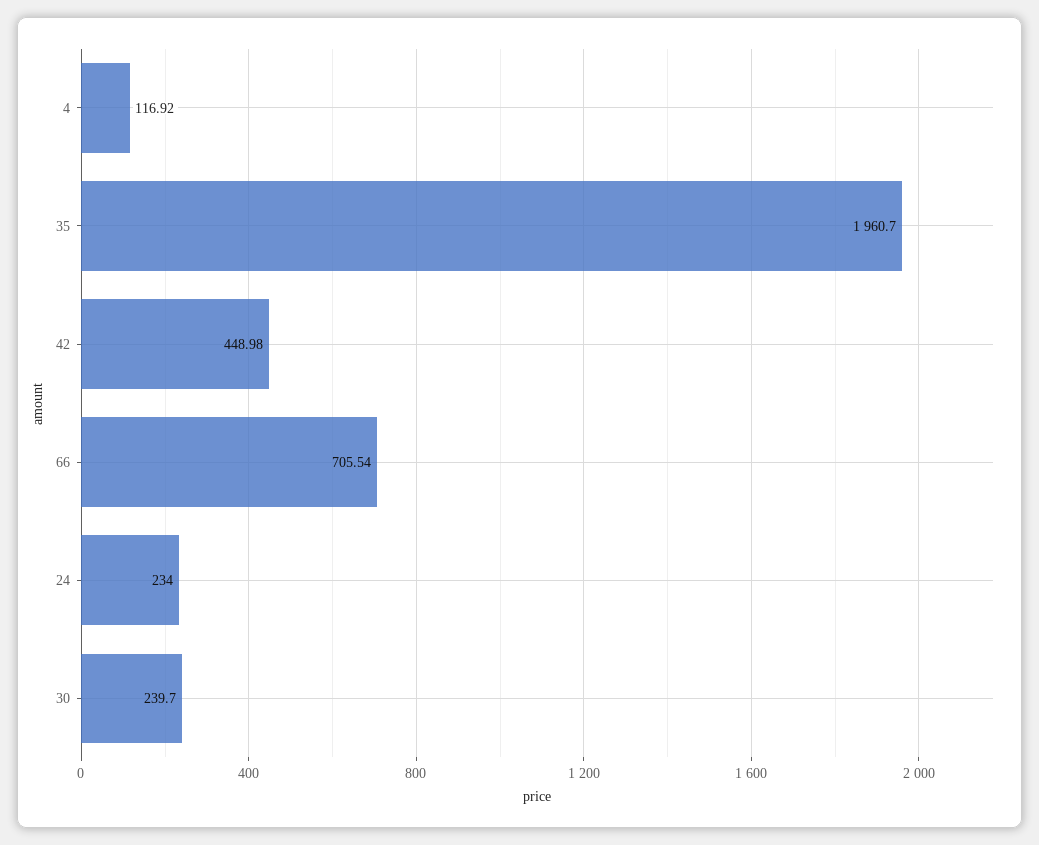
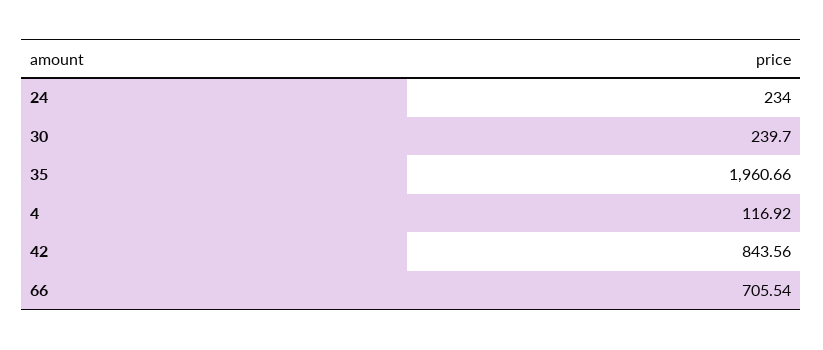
  {
    "4": 116.92,
-   "35": 1960.7,
+   "35": 1960.66,
-   "42": 448.98,
+   "42": 843.56,
    "66": 705.54,
    "24": 234,
    "30": 239.7
  }

